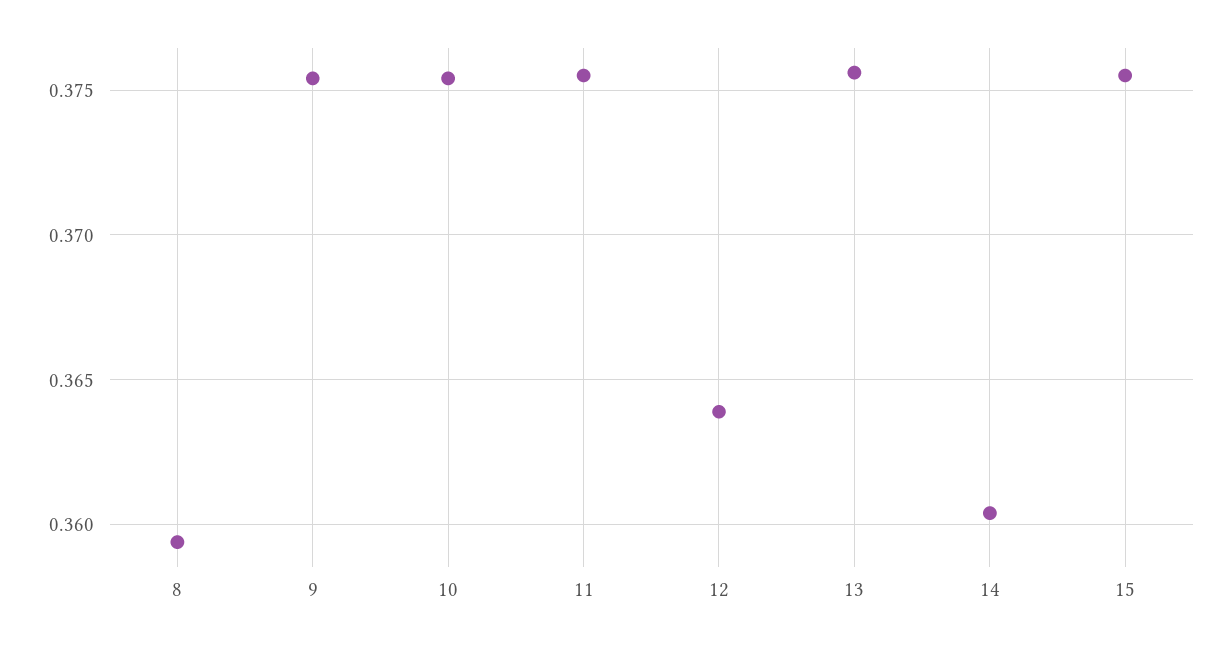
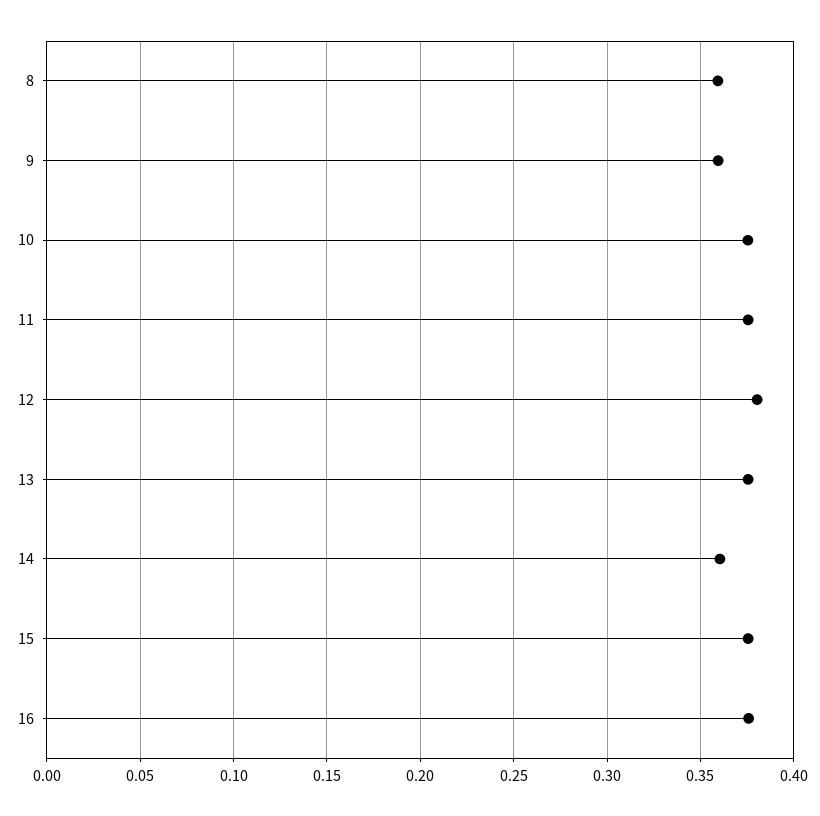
  {
    "8": 0.3595,
-   "9": 0.3755,
+   "9": 0.36,
    "10": 0.3755,
    "11": 0.3755,
-   "12": 0.364,
+   "12": 0.38,
    "13": 0.3755,
    "14": 0.3605,
-   "15": 0.3755
+   "15": 0.3755,
+   "16": 0.375
  }

